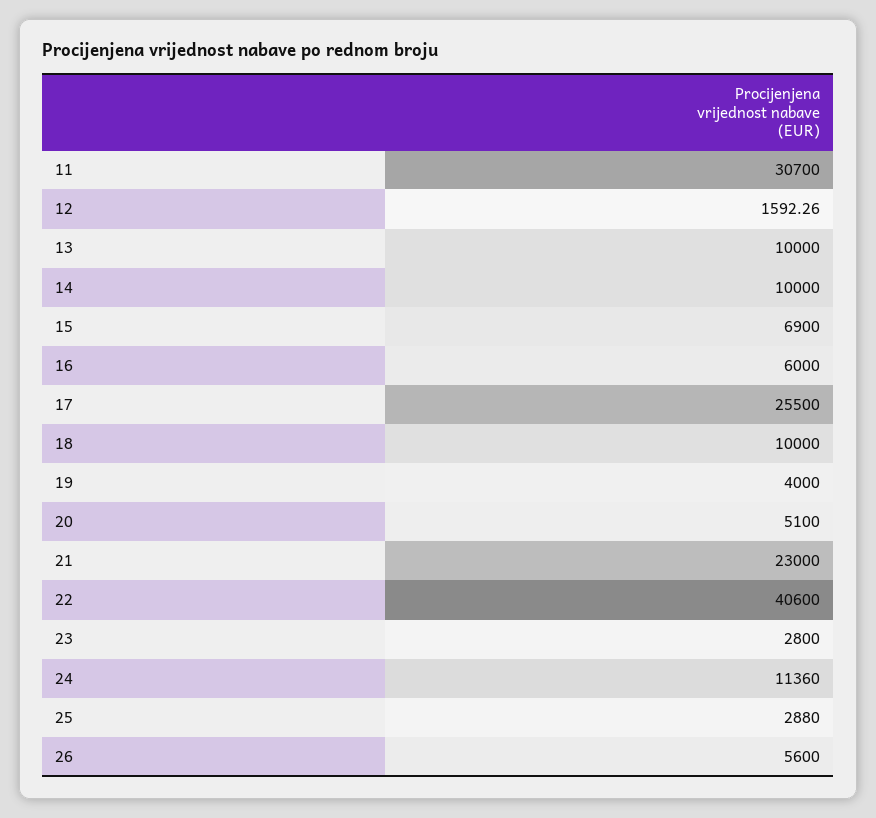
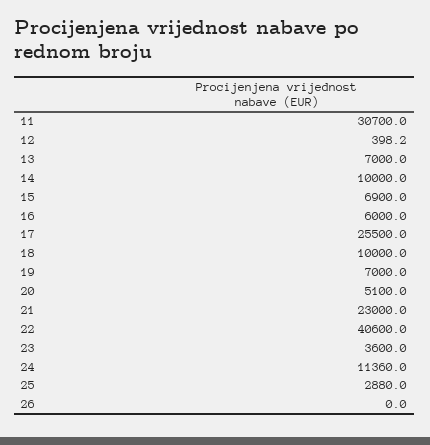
  {
    "11": 30700,
-   "12": 1592.26,
+   "12": 398.2,
-   "13": 10000,
+   "13": 7000,
    "14": 10000,
    "15": 6900,
    "16": 6000,
    "17": 25500,
    "18": 10000,
-   "19": 4000,
+   "19": 7000,
    "20": 5100,
    "21": 23000,
    "22": 40600,
-   "23": 2800,
+   "23": 3600,
    "24": 11360,
    "25": 2880,
-   "26": 5600
+   "26": 0
  }

